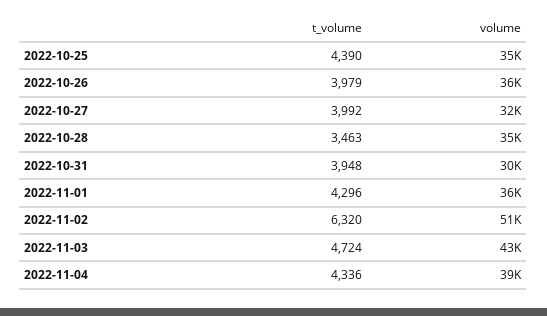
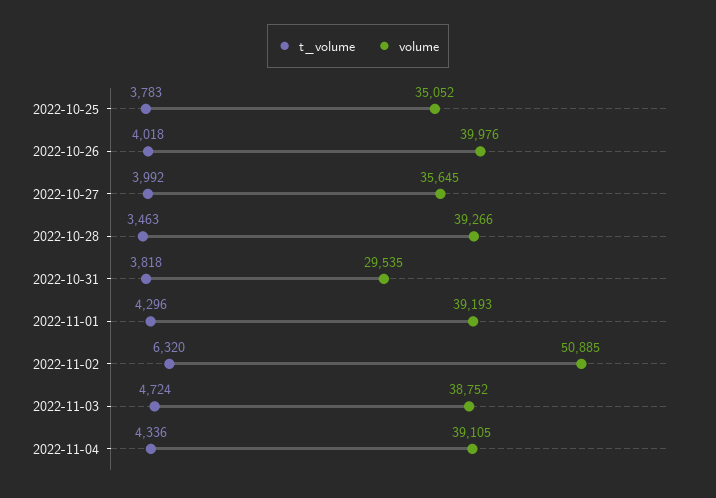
  {
    "t_volume": {
-     "2022-10-25": 4390,
+     "2022-10-25": 3783,
-     "2022-10-26": 3979,
+     "2022-10-26": 4018,
      "2022-10-27": 3992,
      "2022-10-28": 3463,
-     "2022-10-31": 3948,
+     "2022-10-31": 3818,
      "2022-11-01": 4296,
      "2022-11-02": 6320,
      "2022-11-03": 4724,
      "2022-11-04": 4336
    },
    "volume": {
      "2022-10-25": 35052,
-     "2022-10-26": 36000,
+     "2022-10-26": 39976,
-     "2022-10-27": 32000,
+     "2022-10-27": 35645,
-     "2022-10-28": 35000,
+     "2022-10-28": 39266,
      "2022-10-31": 29535,
-     "2022-11-01": 36000,
+     "2022-11-01": 39193,
      "2022-11-02": 50885,
-     "2022-11-03": 43000,
+     "2022-11-03": 38752,
      "2022-11-04": 39105
    }
  }

